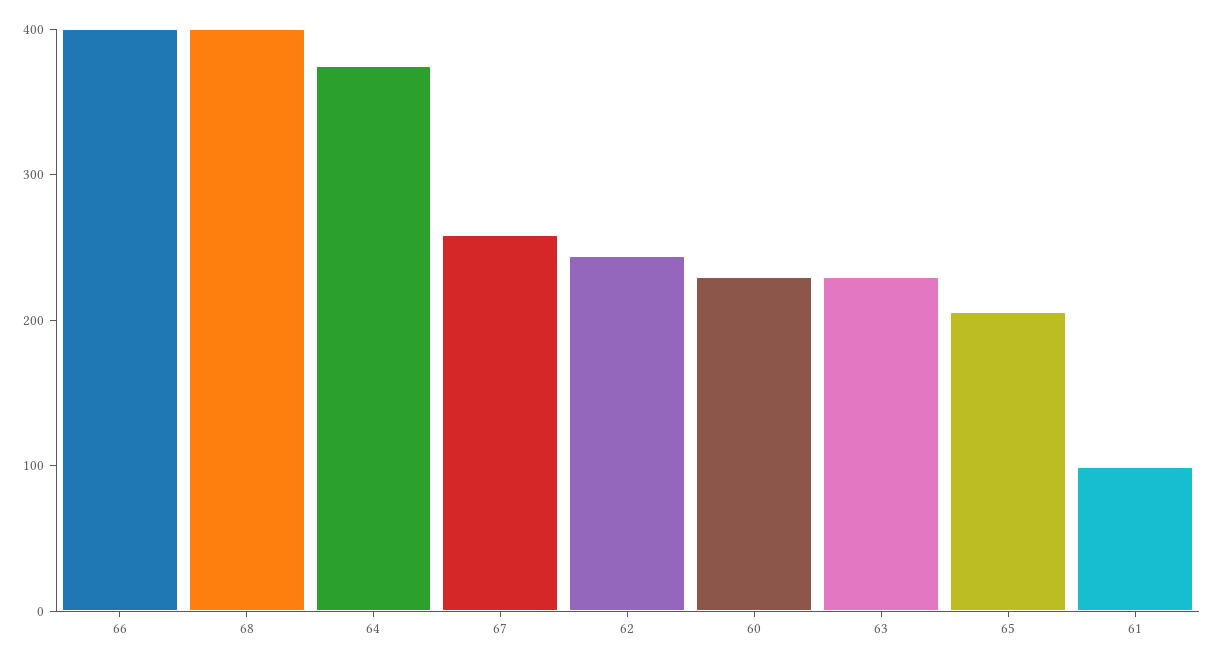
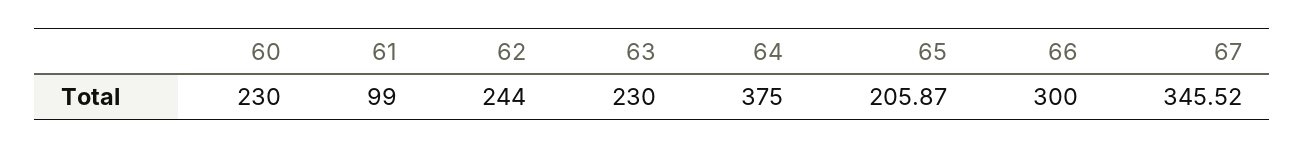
  {
-   "66": 400,
+   "66": 300,
-   "68": 400,
    "64": 375,
-   "67": 260,
+   "67": 345.52,
    "62": 244,
    "60": 230,
    "63": 230,
    "65": 205.87,
    "61": 99
  }

